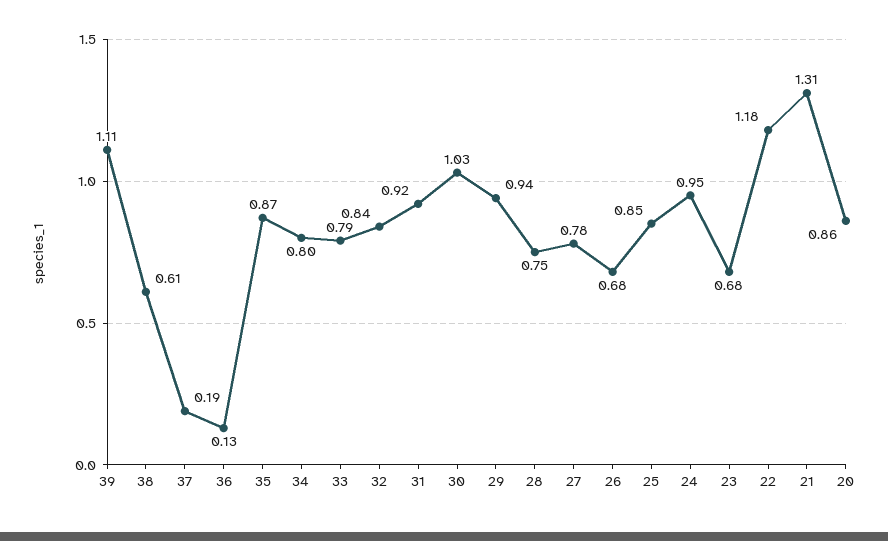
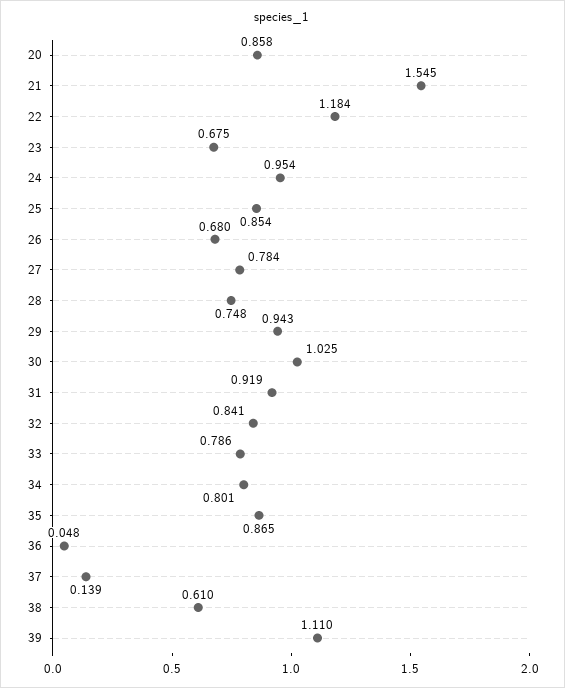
  {
    "39": 1.11,
    "38": 0.61,
-   "37": 0.19,
+   "37": 0.139,
-   "36": 0.13,
+   "36": 0.048,
    "35": 0.865,
    "34": 0.801,
    "33": 0.786,
    "32": 0.841,
    "31": 0.919,
    "30": 1.025,
    "29": 0.943,
    "28": 0.748,
    "27": 0.784,
    "26": 0.68,
    "25": 0.854,
    "24": 0.954,
    "23": 0.675,
    "22": 1.184,
-   "21": 1.31,
+   "21": 1.545,
    "20": 0.858
  }

